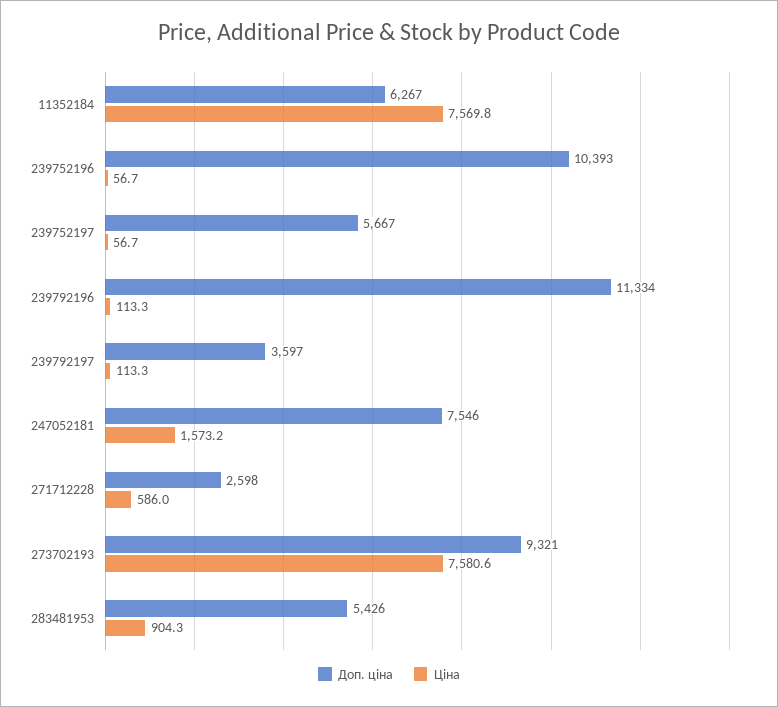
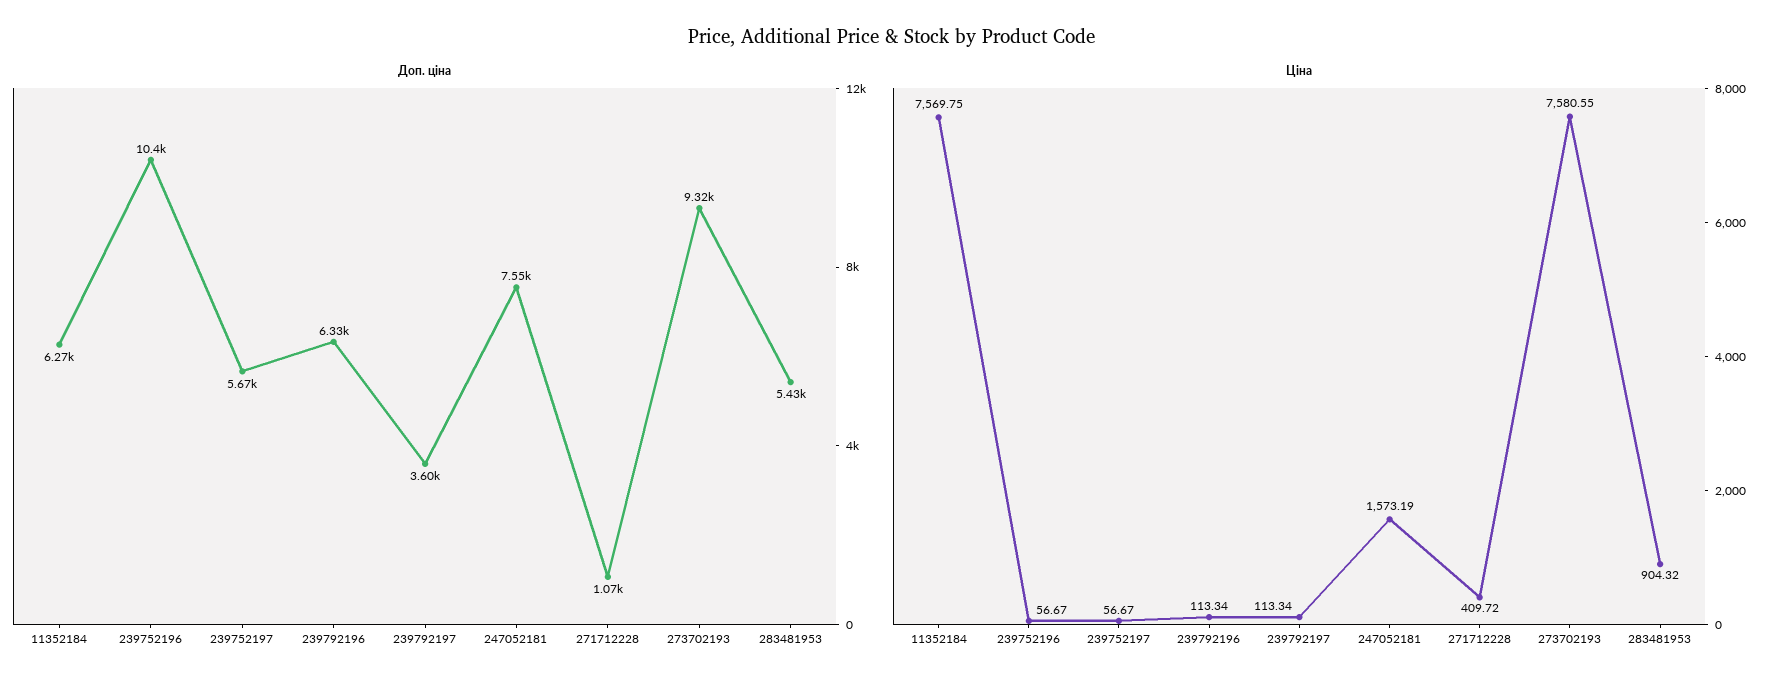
  {
    "Доп. ціна": {
      "11352184": 6267,
      "239752196": 10393,
      "239752197": 5667,
-     "239792196": 11334,
+     "239792196": 6330,
      "239792197": 3597,
      "247052181": 7546,
-     "271712228": 2598,
+     "271712228": 1070,
      "273702193": 9321,
      "283481953": 5426
    },
    "Ціна": {
      "11352184": 7569.75,
      "239752196": 56.67,
      "239752197": 56.67,
      "239792196": 113.34,
      "239792197": 113.34,
      "247052181": 1573.19,
-     "271712228": 586,
+     "271712228": 409.72,
      "273702193": 7580.55,
      "283481953": 904.32
    }
  }

